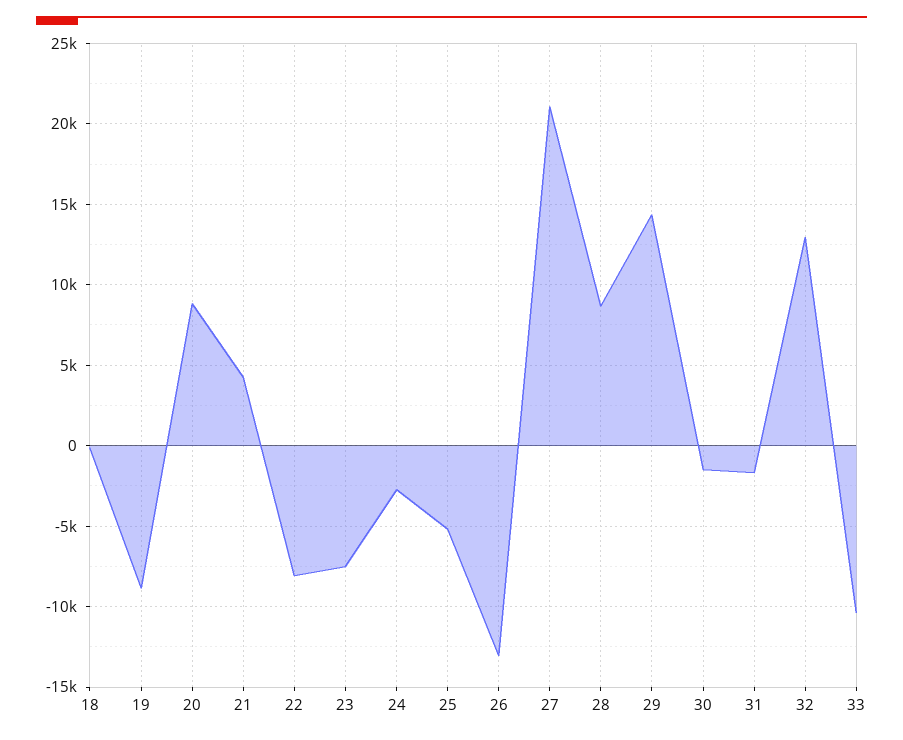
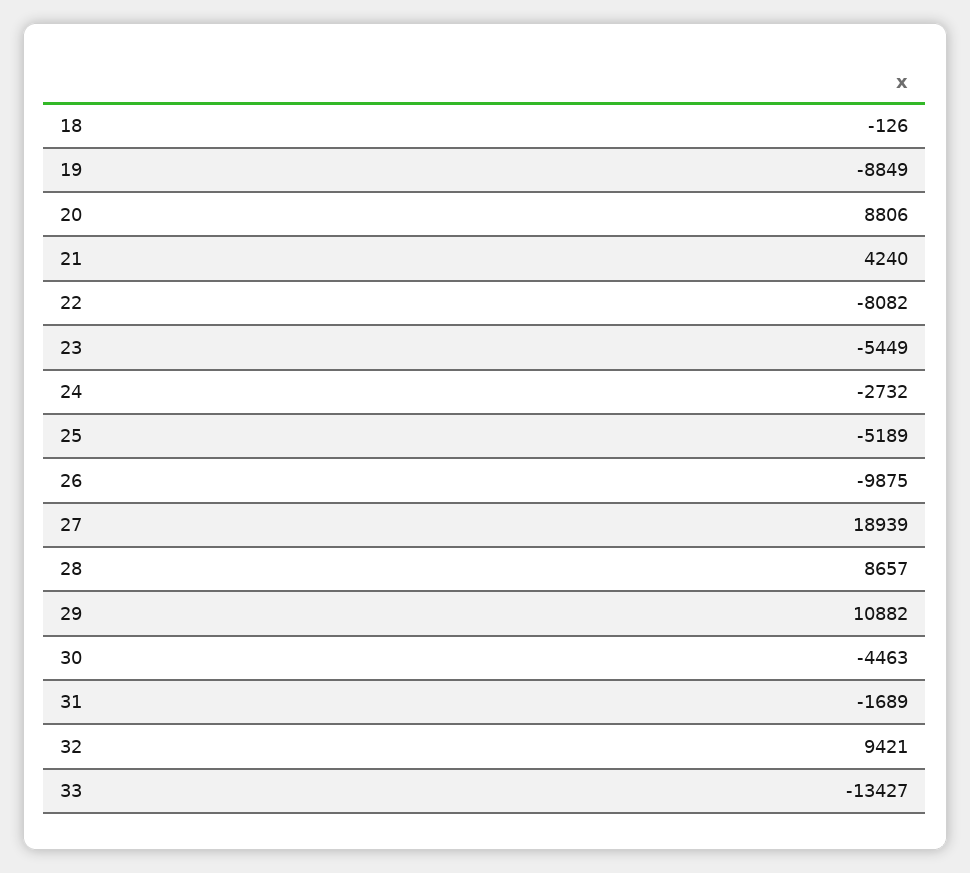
  {
    "18": -126,
    "19": -8849,
    "20": 8806,
    "21": 4240,
    "22": -8082,
-   "23": -7500,
+   "23": -5449,
    "24": -2732,
    "25": -5189,
-   "26": -13000,
+   "26": -9875,
-   "27": 21000,
+   "27": 18939,
    "28": 8657,
-   "29": 14500,
+   "29": 10882,
-   "30": -1500,
+   "30": -4463,
    "31": -1689,
-   "32": 13000,
+   "32": 9421,
-   "33": -10500
+   "33": -13427
  }

